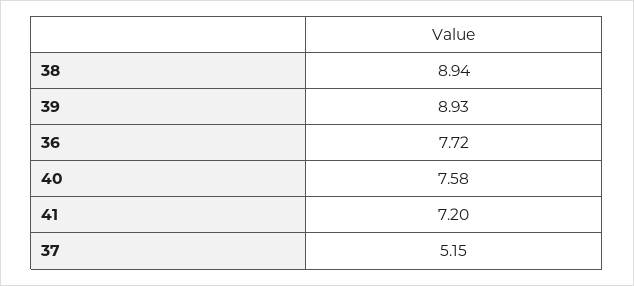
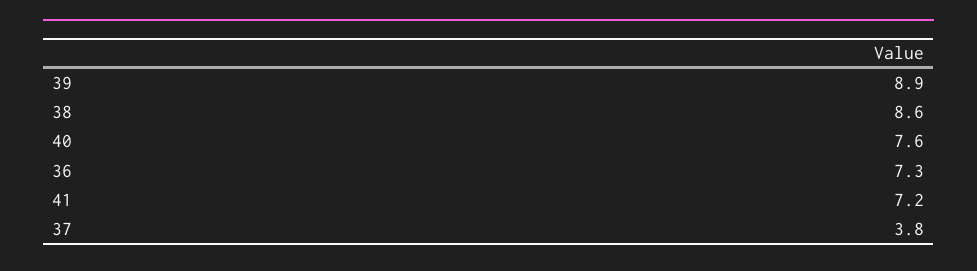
  {
-   "38": 8.94,
+   "38": 8.6,
    "39": 8.93,
-   "36": 7.72,
+   "36": 7.3,
    "40": 7.58,
    "41": 7.2,
-   "37": 5.15
+   "37": 3.8
  }

